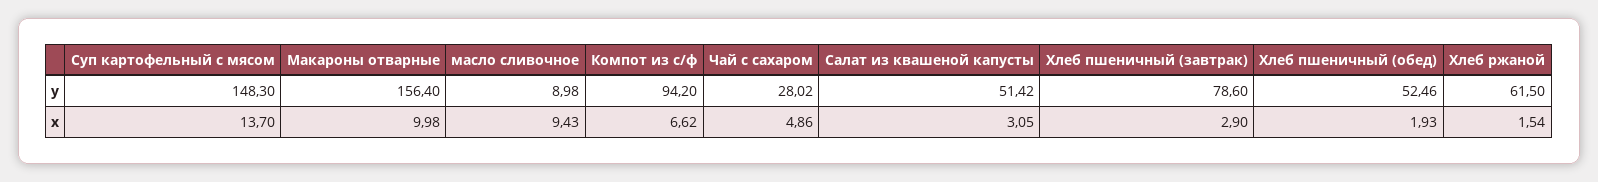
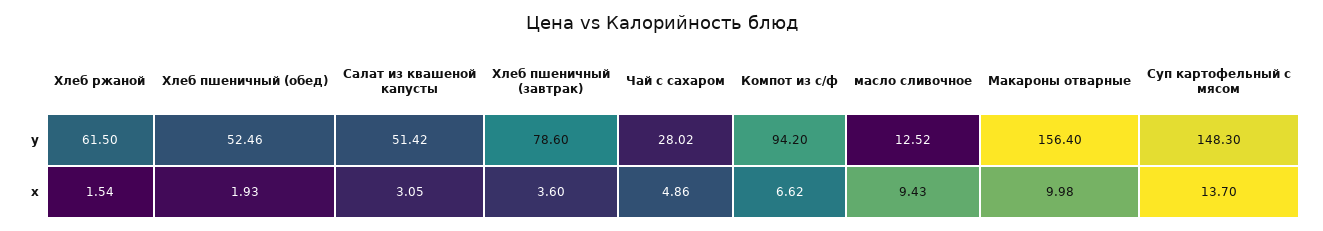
  {
    "Суп картофельный с мясом": {
      "y": 148.3,
      "x": 13.7
    },
    "Макароны отварные": {
      "y": 156.4,
      "x": 9.98
    },
    "масло сливочное": {
-     "y": 8.98,
+     "y": 12.52,
      "x": 9.43
    },
    "Компот из с/ф": {
      "y": 94.2,
      "x": 6.62
    },
    "Чай с сахаром": {
      "y": 28.02,
      "x": 4.86
    },
    "Салат из квашеной капусты": {
      "y": 51.42,
      "x": 3.05
    },
    "Хлеб пшеничный (завтрак)": {
      "y": 78.6,
-     "x": 2.9
+     "x": 3.6
    },
    "Хлеб пшеничный (обед)": {
      "y": 52.46,
      "x": 1.93
    },
    "Хлеб ржаной": {
      "y": 61.5,
      "x": 1.54
    }
  }

